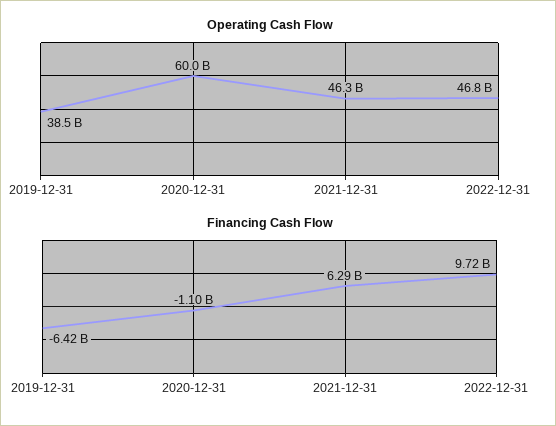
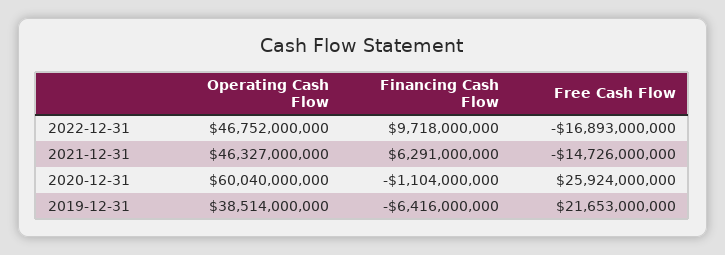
  {
    "Operating Cash Flow": {
      "2019-12-31": 38514000000,
      "2020-12-31": 60040000000,
      "2021-12-31": 46327000000,
      "2022-12-31": 46752000000
    },
    "Financing Cash Flow": {
      "2019-12-31": -6416000000,
      "2020-12-31": -1104000000,
      "2021-12-31": 6291000000,
      "2022-12-31": 9718000000
-   }
+   },
+   "Free Cash Flow": {
+     "2022-12-31": -16893000000,
+     "2021-12-31": -14726000000,
+     "2020-12-31": 25924000000,
+     "2019-12-31": 21653000000
+   }
  }

